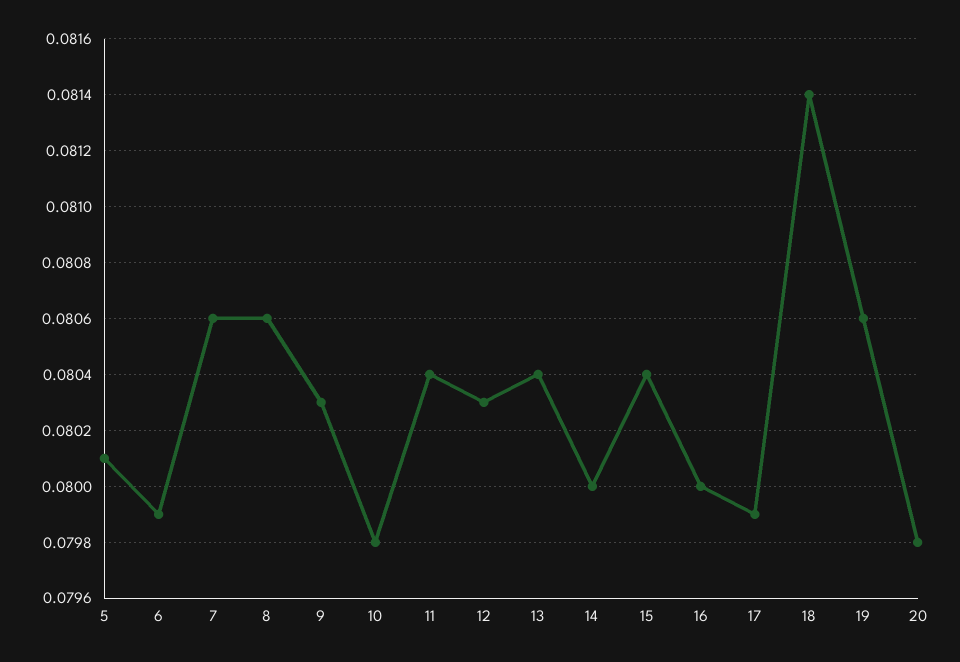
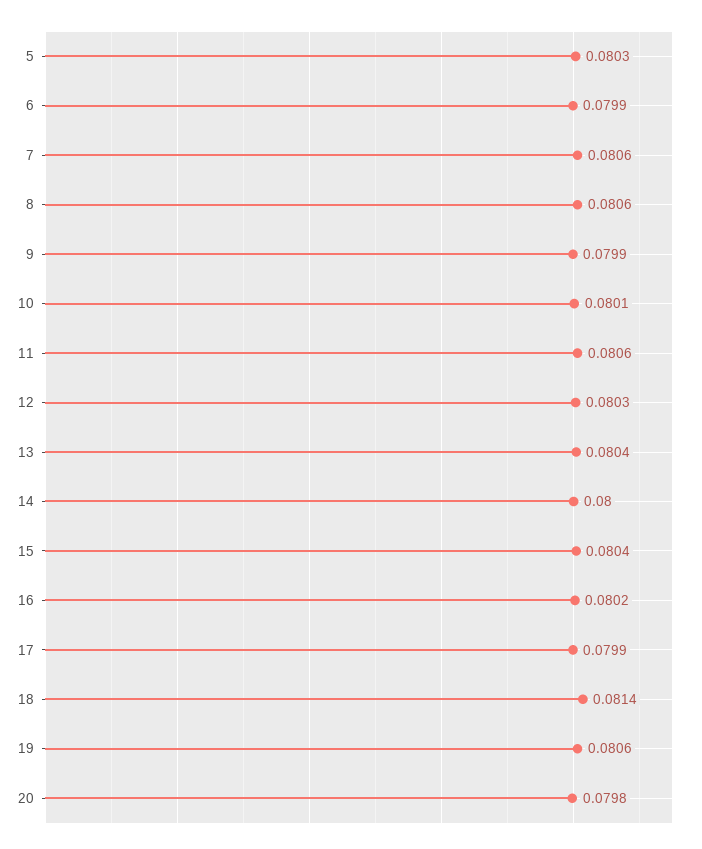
  {
-   "5": 0.0801,
+   "5": 0.0803,
    "6": 0.0799,
    "7": 0.0806,
    "8": 0.0806,
-   "9": 0.0803,
+   "9": 0.0799,
-   "10": 0.0798,
+   "10": 0.0801,
-   "11": 0.0804,
+   "11": 0.0806,
    "12": 0.0803,
    "13": 0.0804,
    "14": 0.08,
    "15": 0.0804,
-   "16": 0.08,
+   "16": 0.0802,
    "17": 0.0799,
    "18": 0.0814,
    "19": 0.0806,
    "20": 0.0798
  }

